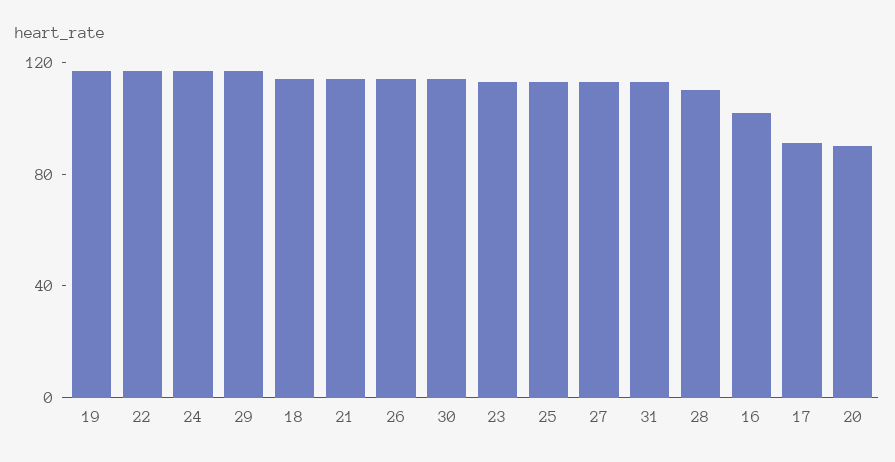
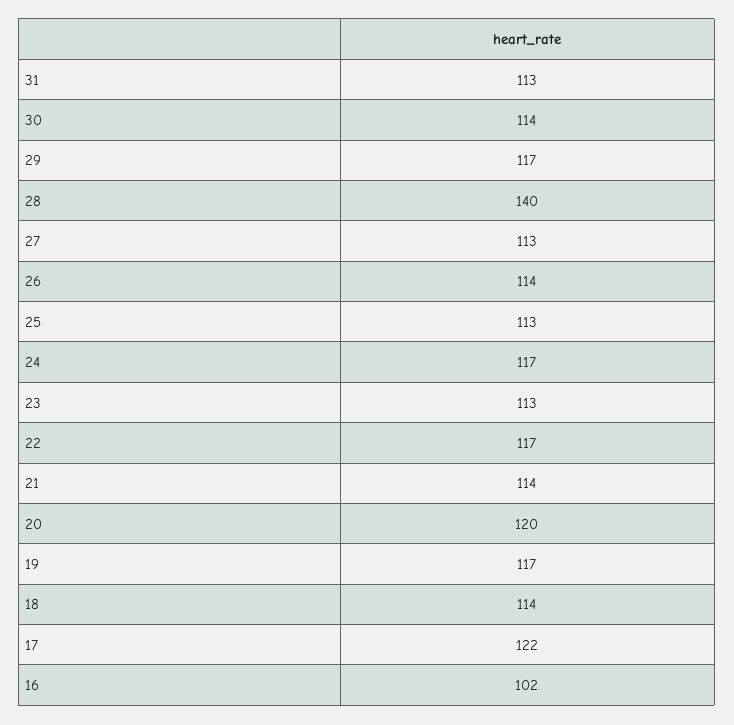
  {
    "19": 117,
    "22": 117,
    "24": 117,
    "29": 117,
    "18": 114,
    "21": 114,
    "26": 114,
    "30": 114,
    "23": 113,
    "25": 113,
    "27": 113,
    "31": 113,
-   "28": 110,
+   "28": 140,
    "16": 102,
-   "17": 90,
+   "17": 122,
-   "20": 90
+   "20": 120
  }

